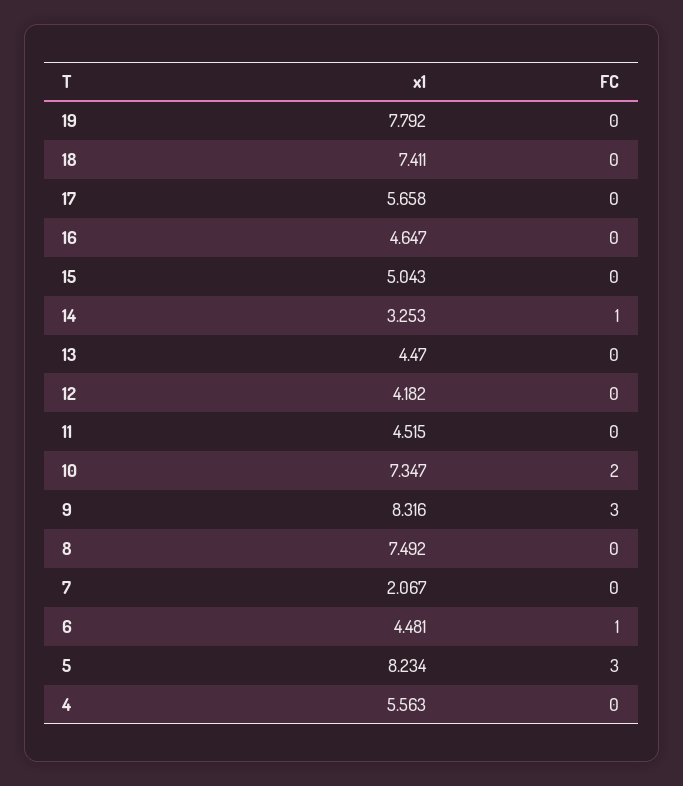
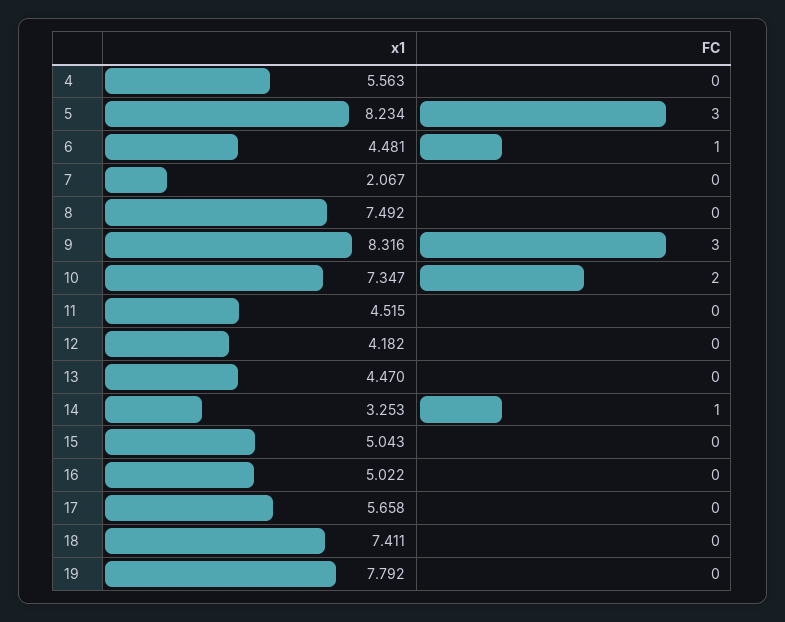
  {
    "x1": {
      "19": 7.792,
      "18": 7.411,
      "17": 5.658,
-     "16": 4.647,
+     "16": 5.022,
      "15": 5.043,
      "14": 3.253,
      "13": 4.47,
      "12": 4.182,
      "11": 4.515,
      "10": 7.347,
      "9": 8.316,
      "8": 7.492,
      "7": 2.067,
      "6": 4.481,
      "5": 8.234,
      "4": 5.563
    },
    "FC": {
      "19": 0,
      "18": 0,
      "17": 0,
      "16": 0,
      "15": 0,
      "14": 1,
      "13": 0,
      "12": 0,
      "11": 0,
      "10": 2,
      "9": 3,
      "8": 0,
      "7": 0,
      "6": 1,
      "5": 3,
      "4": 0
    }
  }

